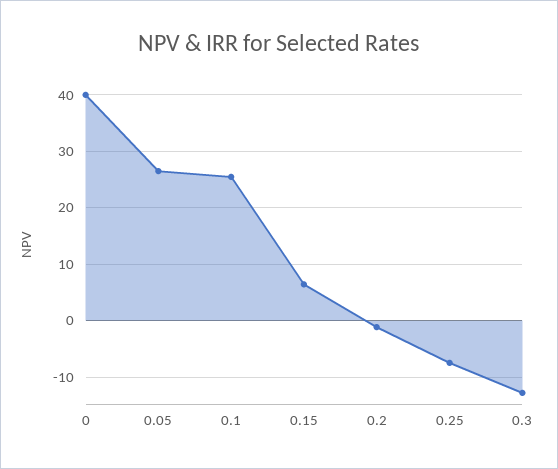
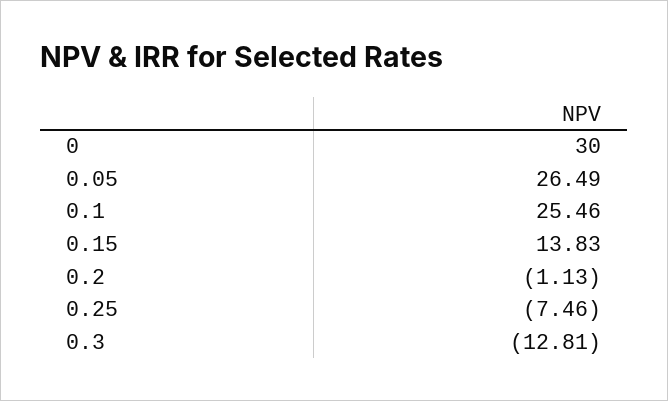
  {
-   "0": 40,
+   "0": 30,
    "0.05": 26.49,
    "0.1": 25.46,
-   "0.15": 6,
+   "0.15": 13.83,
    "0.2": -1.13,
    "0.25": -7.46,
    "0.3": -12.81
  }

